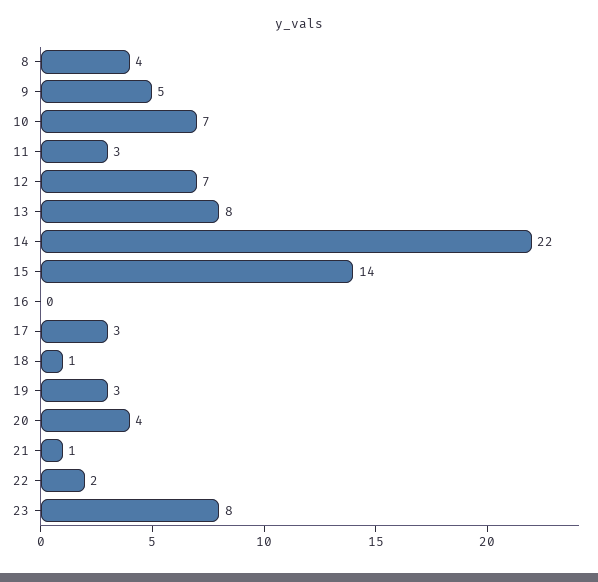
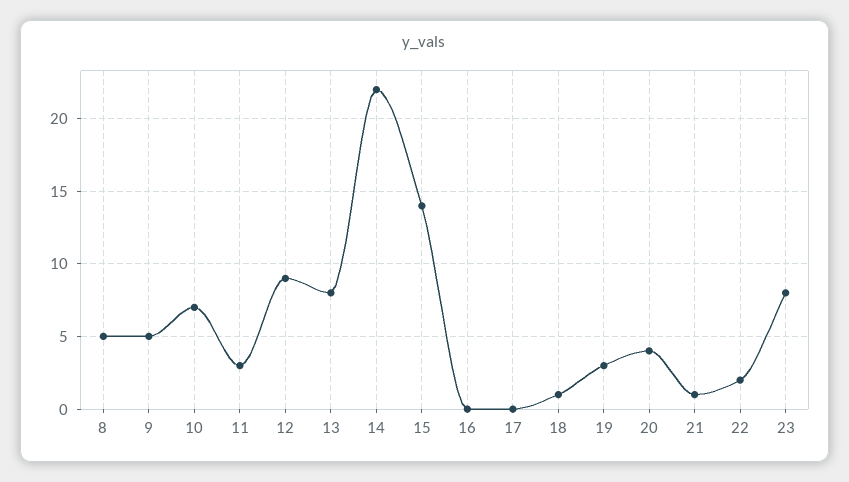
  {
-   "8": 4,
+   "8": 5,
    "9": 5,
    "10": 7,
    "11": 3,
-   "12": 7,
+   "12": 9,
    "13": 8,
    "14": 22,
    "15": 14,
    "16": 0,
-   "17": 3,
+   "17": 0,
    "18": 1,
    "19": 3,
    "20": 4,
    "21": 1,
    "22": 2,
    "23": 8
  }

